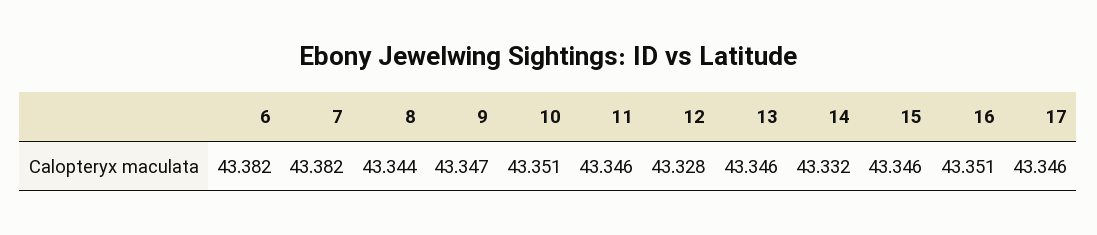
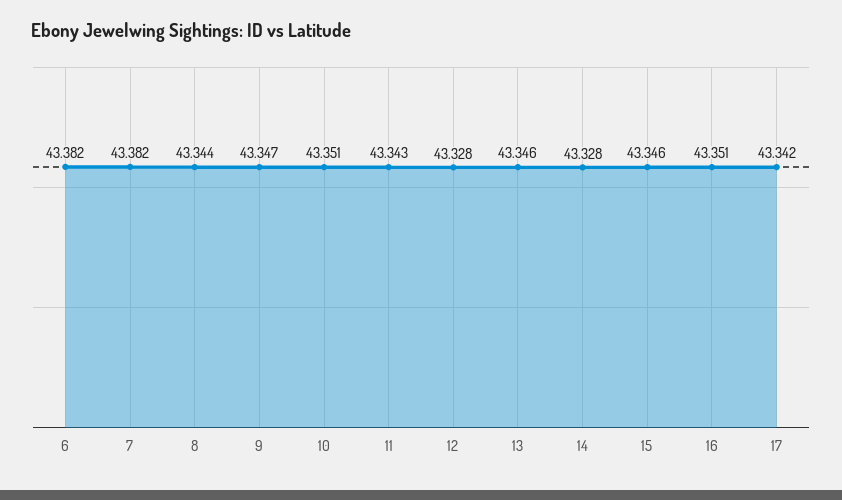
  {
    "6": 43.382,
    "7": 43.382,
    "8": 43.344,
    "9": 43.347,
    "10": 43.351,
-   "11": 43.346,
+   "11": 43.343,
    "12": 43.328,
    "13": 43.346,
-   "14": 43.332,
+   "14": 43.328,
    "15": 43.346,
    "16": 43.351,
-   "17": 43.346
+   "17": 43.342
  }

